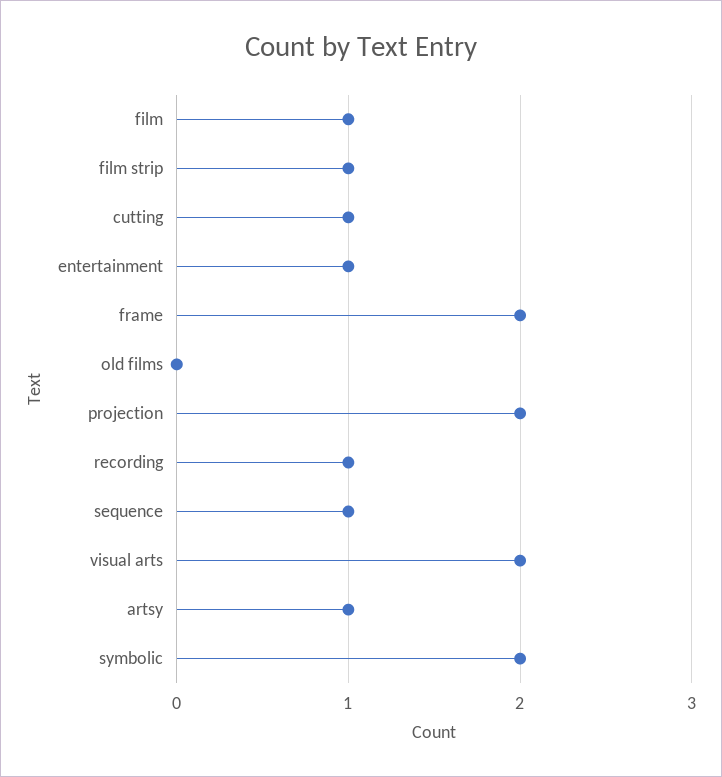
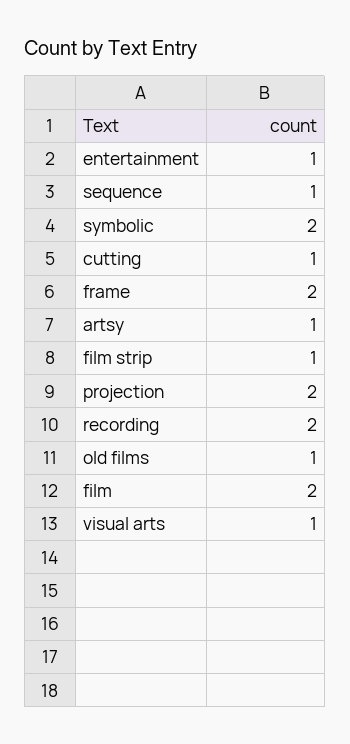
  {
-   "film": 1,
+   "film": 2,
    "film strip": 1,
    "cutting": 1,
    "entertainment": 1,
    "frame": 2,
-   "old films": 0,
+   "old films": 1,
    "projection": 2,
-   "recording": 1,
+   "recording": 2,
    "sequence": 1,
-   "visual arts": 2,
+   "visual arts": 1,
    "artsy": 1,
    "symbolic": 2
  }

